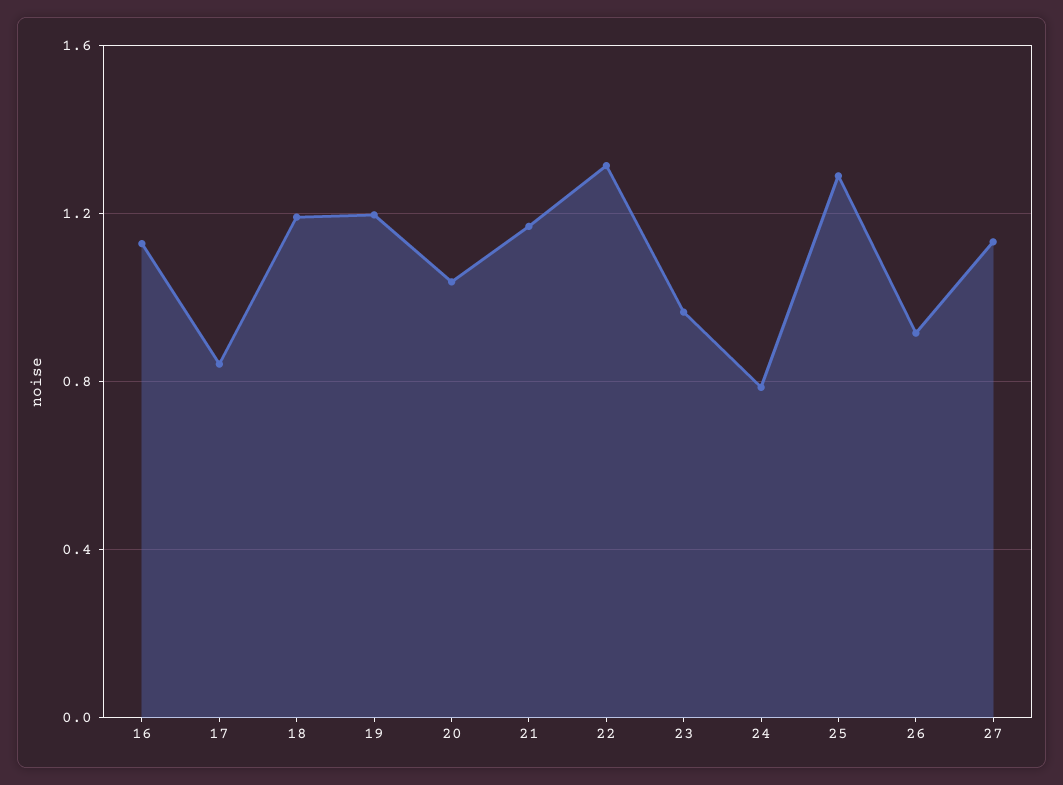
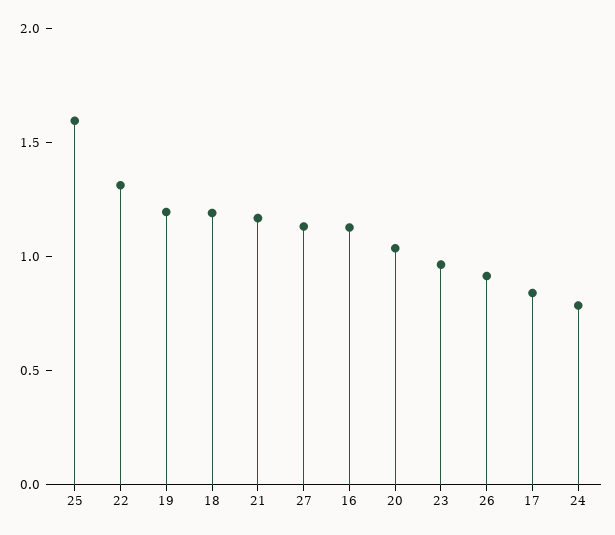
  {
    "16": 1.15,
    "17": 0.85,
    "18": 1.2,
    "19": 1.2,
    "20": 1.05,
    "21": 1.15,
    "22": 1.3,
    "23": 0.95,
    "24": 0.8,
-   "25": 1.3,
+   "25": 1.6,
    "26": 0.9,
    "27": 1.15
  }

